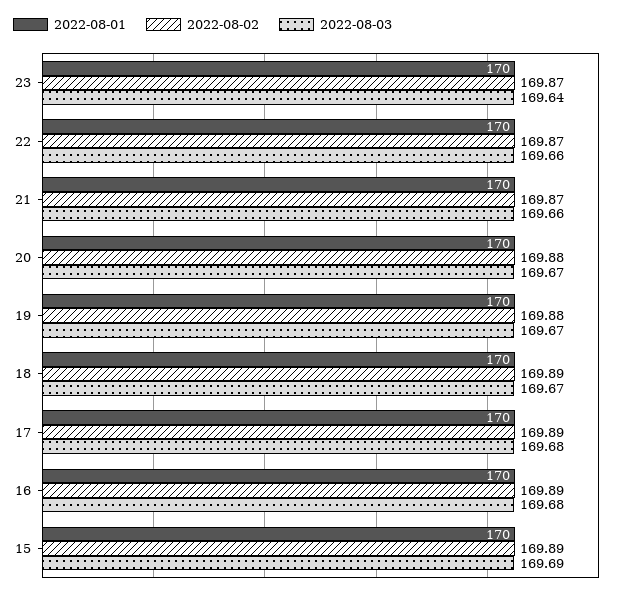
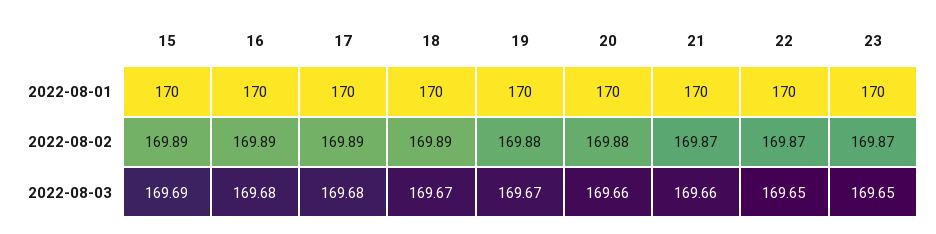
  {
    "2022-08-01": {
      "23": 170,
      "22": 170,
      "21": 170,
      "20": 170,
      "19": 170,
      "18": 170,
      "17": 170,
      "16": 170,
      "15": 170
    },
    "2022-08-02": {
      "23": 169.87,
      "22": 169.87,
      "21": 169.87,
      "20": 169.88,
      "19": 169.88,
      "18": 169.89,
      "17": 169.89,
      "16": 169.89,
      "15": 169.89
    },
    "2022-08-03": {
-     "23": 169.64,
+     "23": 169.65,
-     "22": 169.66,
+     "22": 169.65,
      "21": 169.66,
-     "20": 169.67,
+     "20": 169.66,
      "19": 169.67,
      "18": 169.67,
      "17": 169.68,
      "16": 169.68,
      "15": 169.69
    }
  }

